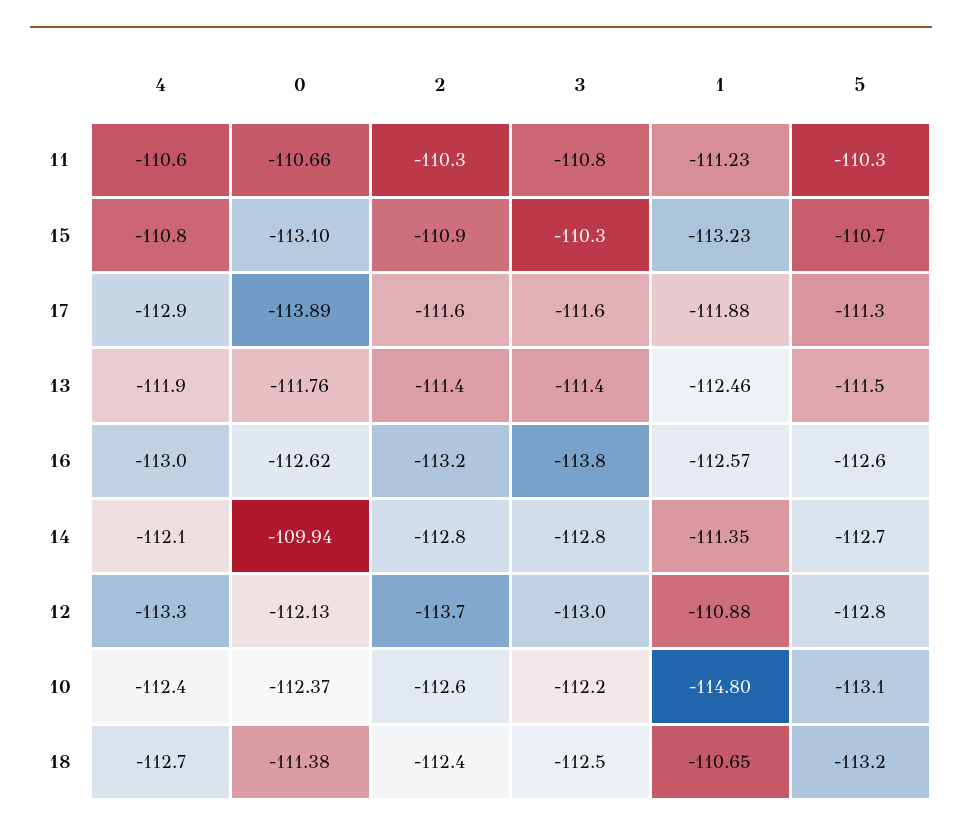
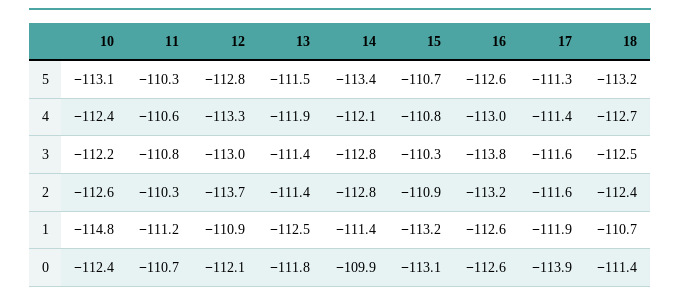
  {
    "4": {
      "11": -110.6,
      "15": -110.8,
-     "17": -112.9,
+     "17": -111.4,
      "13": -111.9,
      "16": -113,
      "14": -112.1,
      "12": -113.3,
      "10": -112.4,
      "18": -112.7
    },
    "0": {
      "11": -110.66,
      "15": -113.1,
      "17": -113.89,
      "13": -111.76,
      "16": -112.62,
      "14": -109.94,
      "12": -112.13,
      "10": -112.37,
      "18": -111.38
    },
    "2": {
      "11": -110.3,
      "15": -110.9,
      "17": -111.6,
      "13": -111.4,
      "16": -113.2,
      "14": -112.8,
      "12": -113.7,
      "10": -112.6,
      "18": -112.4
    },
    "3": {
      "11": -110.8,
      "15": -110.3,
      "17": -111.6,
      "13": -111.4,
      "16": -113.8,
      "14": -112.8,
      "12": -113,
      "10": -112.2,
      "18": -112.5
    },
    "1": {
      "11": -111.23,
      "15": -113.23,
      "17": -111.88,
      "13": -112.46,
      "16": -112.57,
      "14": -111.35,
      "12": -110.88,
      "10": -114.8,
      "18": -110.65
    },
    "5": {
      "11": -110.3,
      "15": -110.7,
      "17": -111.3,
      "13": -111.5,
      "16": -112.6,
-     "14": -112.7,
+     "14": -113.4,
      "12": -112.8,
      "10": -113.1,
      "18": -113.2
    }
  }

